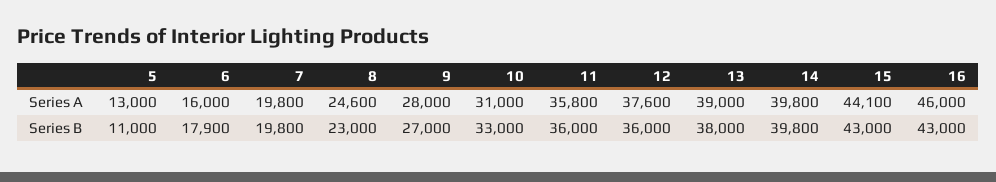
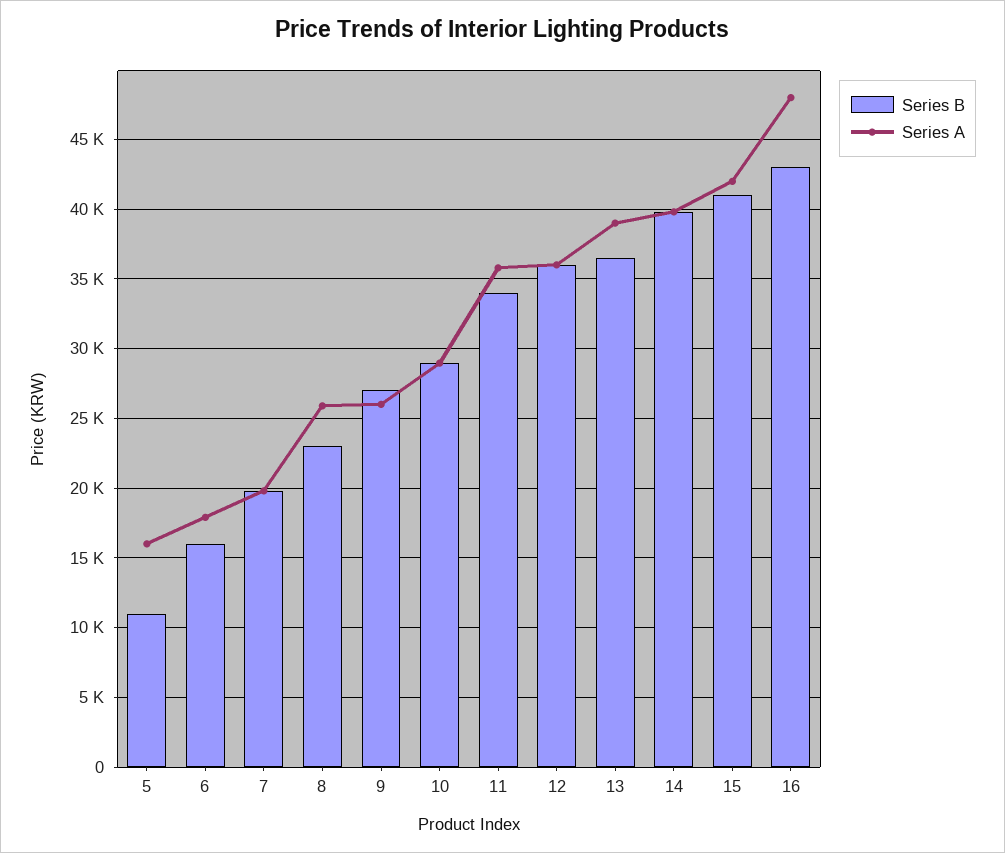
  {
    "Series A": {
-     "5": 13000,
+     "5": 16000,
-     "6": 16000,
+     "6": 18000,
      "7": 19800,
-     "8": 24600,
+     "8": 26000,
-     "9": 28000,
+     "9": 26000,
-     "10": 31000,
+     "10": 29000,
      "11": 35800,
-     "12": 37600,
+     "12": 36000,
      "13": 39000,
      "14": 39800,
-     "15": 44100,
+     "15": 42000,
-     "16": 46000
+     "16": 48000
    },
    "Series B": {
      "5": 11000,
-     "6": 17900,
+     "6": 16000,
      "7": 19800,
      "8": 23000,
      "9": 27000,
-     "10": 33000,
+     "10": 29000,
-     "11": 36000,
+     "11": 34000,
      "12": 36000,
-     "13": 38000,
+     "13": 36500,
      "14": 39800,
-     "15": 43000,
+     "15": 41000,
      "16": 43000
    }
  }

